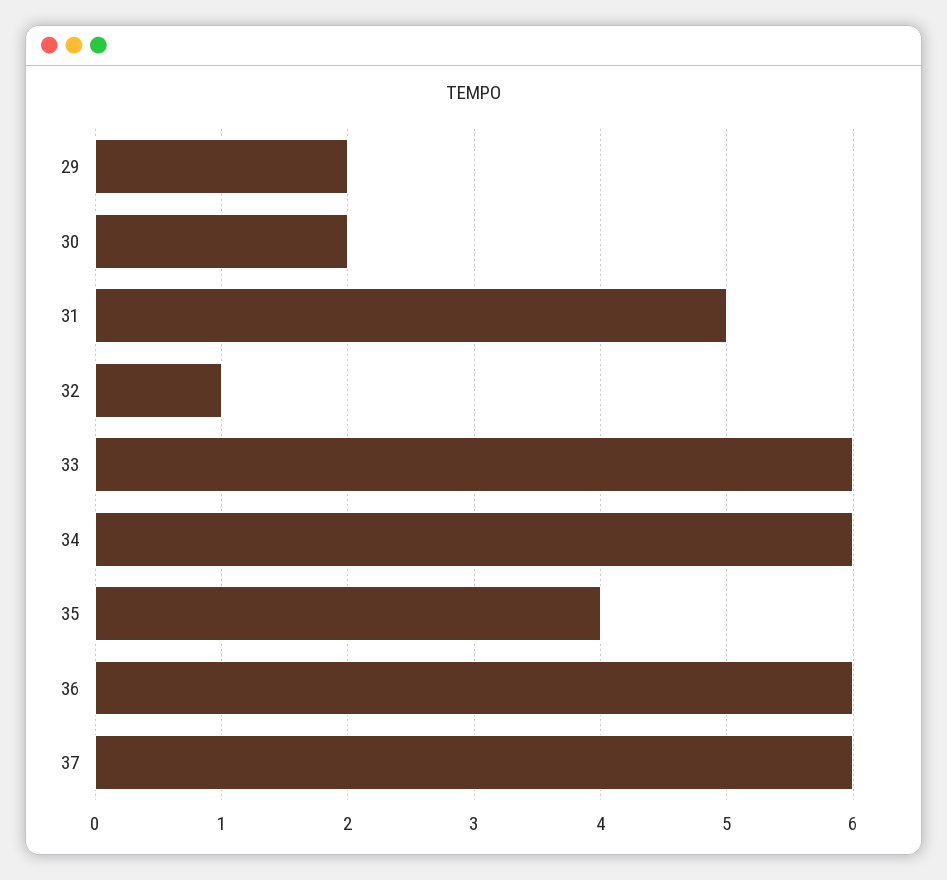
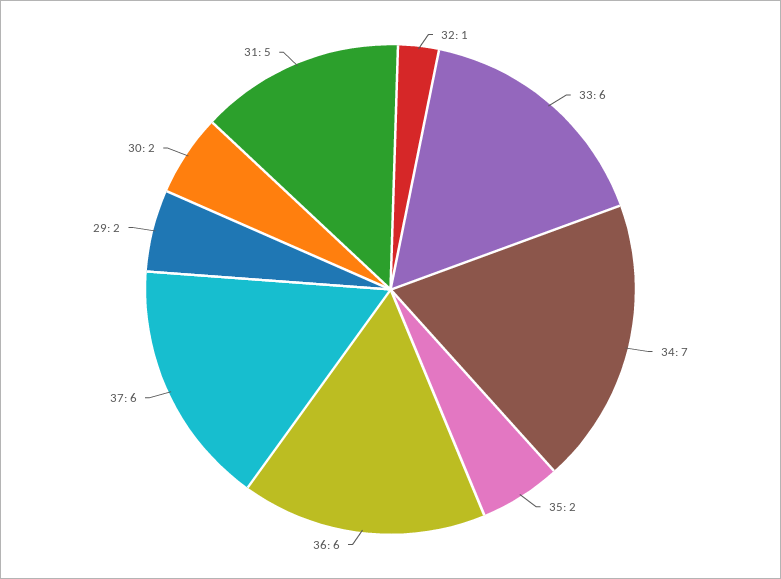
  {
    "29": 2,
    "30": 2,
    "31": 5,
    "32": 1,
    "33": 6,
-   "34": 6,
+   "34": 7,
-   "35": 4,
+   "35": 2,
    "36": 6,
    "37": 6
  }

